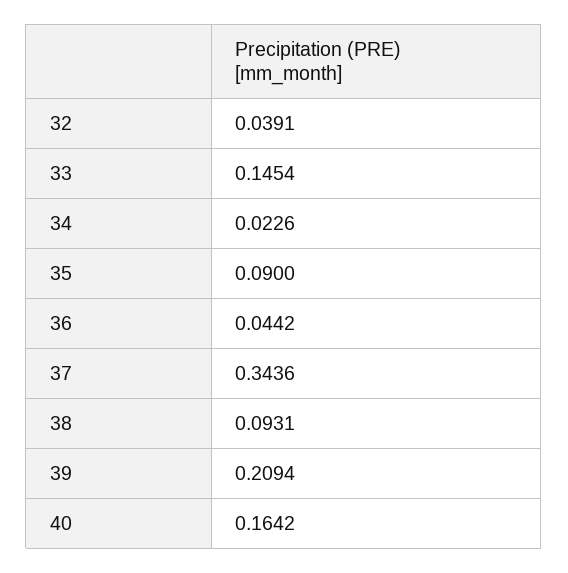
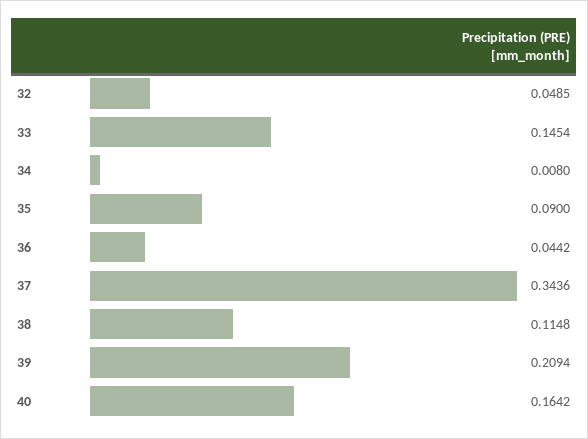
  {
-   "32": 0.0391,
+   "32": 0.0485,
    "33": 0.1454,
-   "34": 0.0226,
+   "34": 0.008,
    "35": 0.09,
    "36": 0.0442,
    "37": 0.3436,
-   "38": 0.0931,
+   "38": 0.1148,
    "39": 0.2094,
    "40": 0.1642
  }

